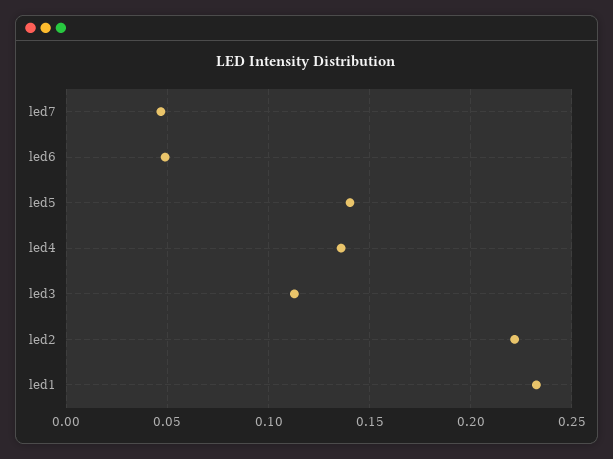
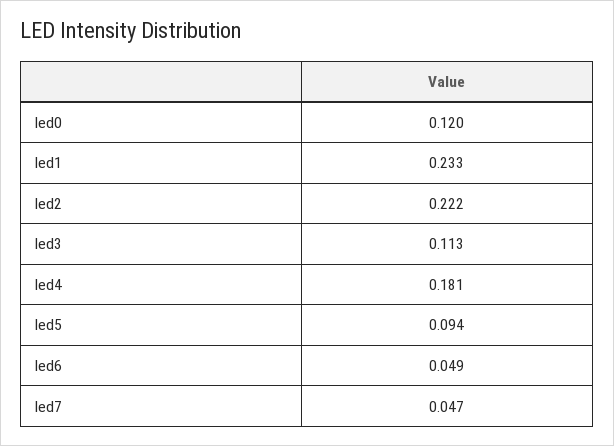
  {
    "led7": 0.047,
    "led6": 0.049,
-   "led5": 0.14,
+   "led5": 0.094,
-   "led4": 0.135,
+   "led4": 0.181,
    "led3": 0.113,
    "led2": 0.222,
-   "led1": 0.233
+   "led1": 0.233,
+   "led0": 0.12
  }

